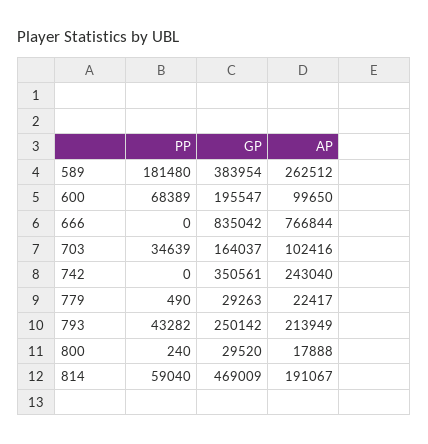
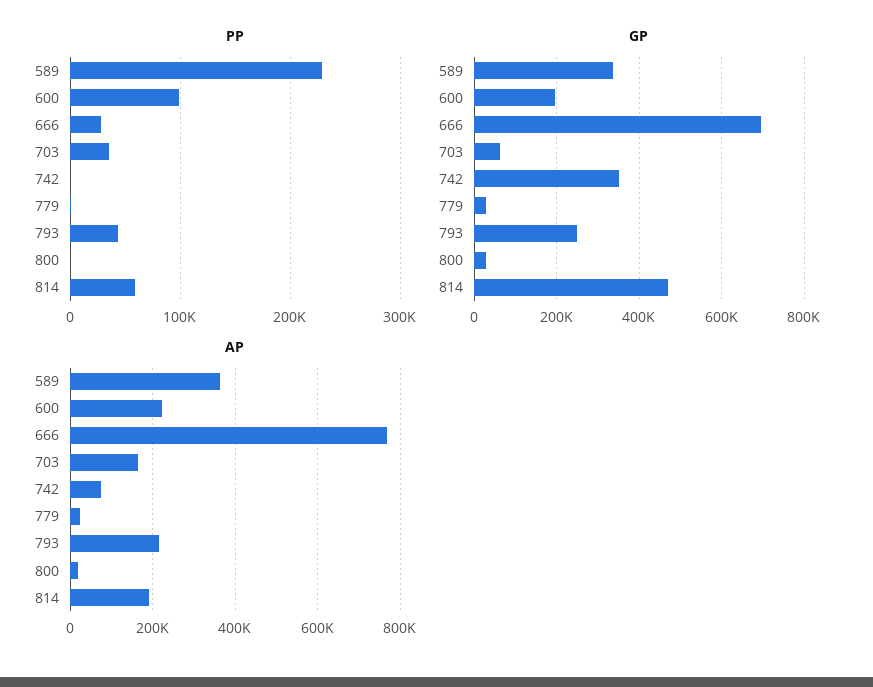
  {
    "PP": {
-     "589": 181480,
+     "589": 230000,
-     "600": 68389,
+     "600": 100000,
-     "666": 0,
+     "666": 30000,
      "703": 34639,
      "742": 0,
      "779": 490,
      "793": 43282,
      "800": 240,
      "814": 59040
    },
    "GP": {
-     "589": 383954,
+     "589": 340000,
      "600": 195547,
-     "666": 835042,
+     "666": 700000,
-     "703": 164037,
+     "703": 60000,
      "742": 350561,
      "779": 29263,
      "793": 250142,
      "800": 29520,
      "814": 469009
    },
    "AP": {
-     "589": 262512,
+     "589": 360000,
-     "600": 99650,
+     "600": 220000,
      "666": 766844,
-     "703": 102416,
+     "703": 160000,
-     "742": 243040,
+     "742": 80000,
      "779": 22417,
      "793": 213949,
      "800": 17888,
      "814": 191067
    }
  }

